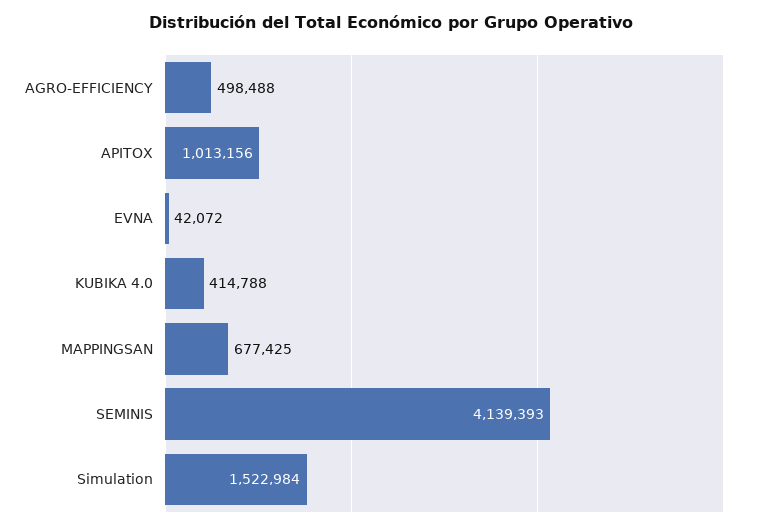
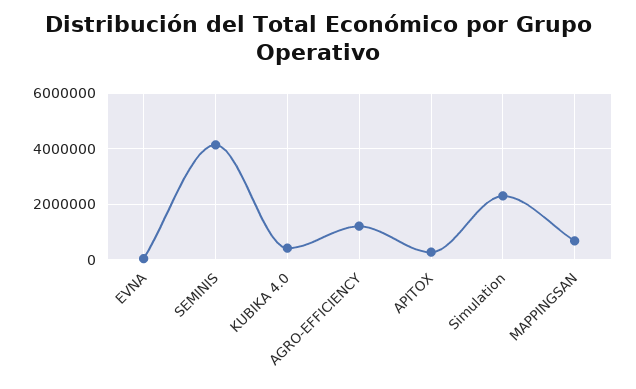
  {
-   "AGRO-EFFICIENCY": 498488,
+   "AGRO-EFFICIENCY": 1250000,
-   "APITOX": 1013156,
+   "APITOX": 250000,
    "EVNA": 42072,
    "KUBIKA 4.0": 414788,
    "MAPPINGSAN": 677425,
    "SEMINIS": 4139393,
-   "Simulation": 1522984
+   "Simulation": 2250000
  }

